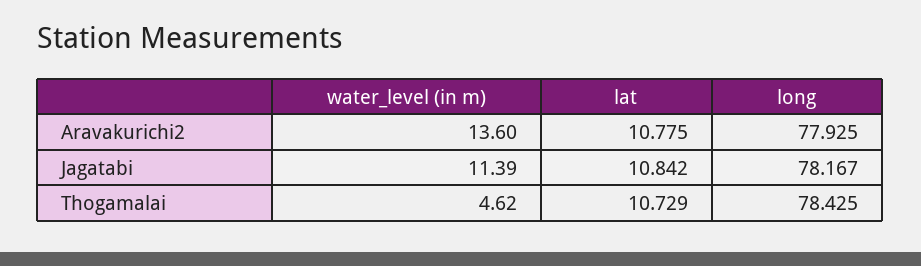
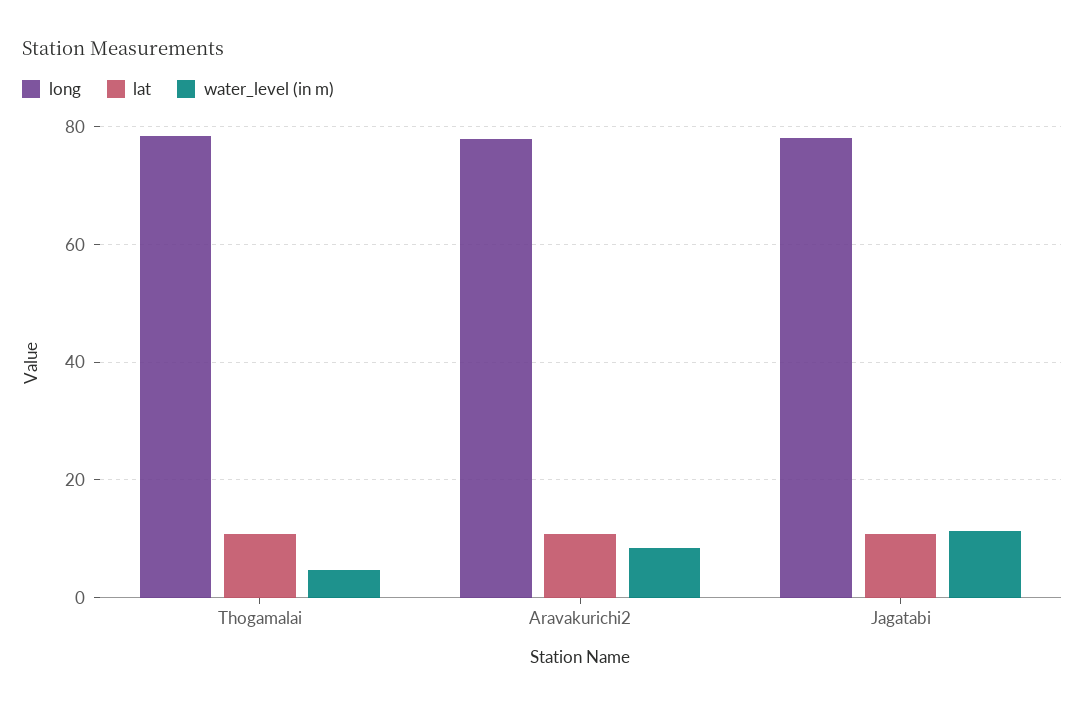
  {
    "water_level (in m)": {
-     "Aravakurichi2": 13.6,
+     "Aravakurichi2": 8,
      "Jagatabi": 11.39,
      "Thogamalai": 4.62
    },
    "lat": {
      "Aravakurichi2": 10.775,
      "Jagatabi": 10.842,
      "Thogamalai": 10.729
    },
    "long": {
      "Aravakurichi2": 77.925,
      "Jagatabi": 78.167,
      "Thogamalai": 78.425
    }
  }

